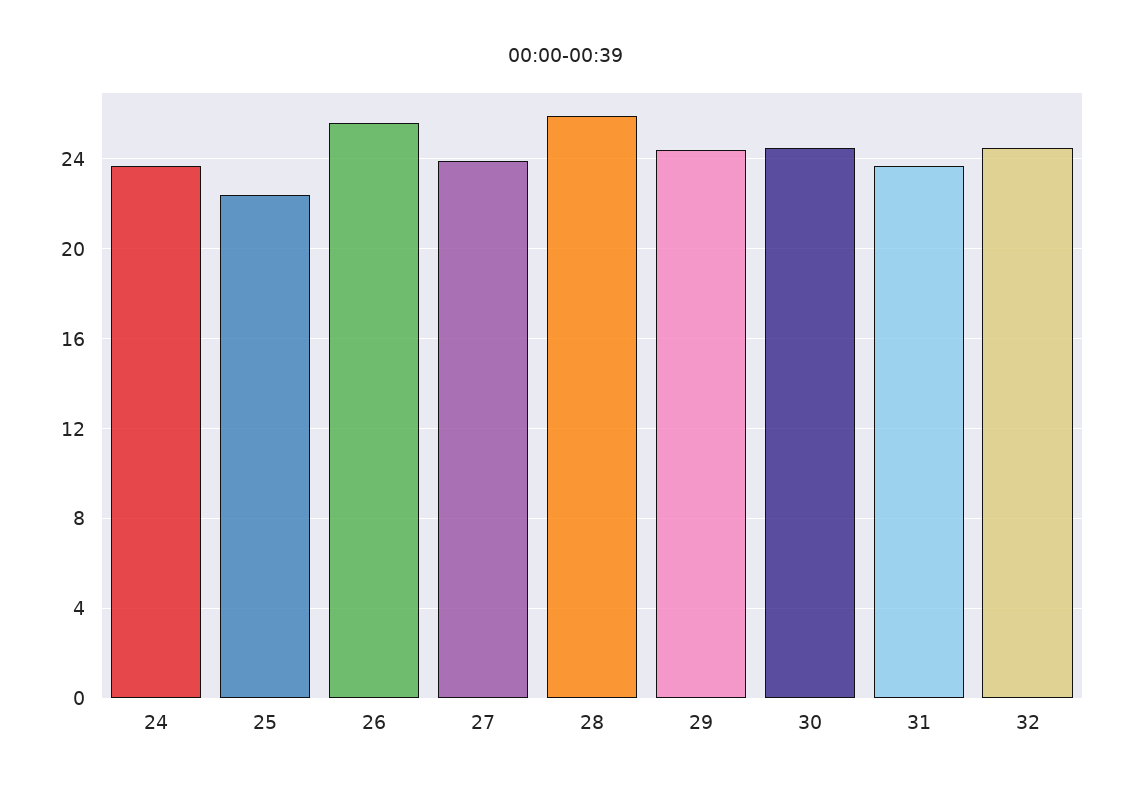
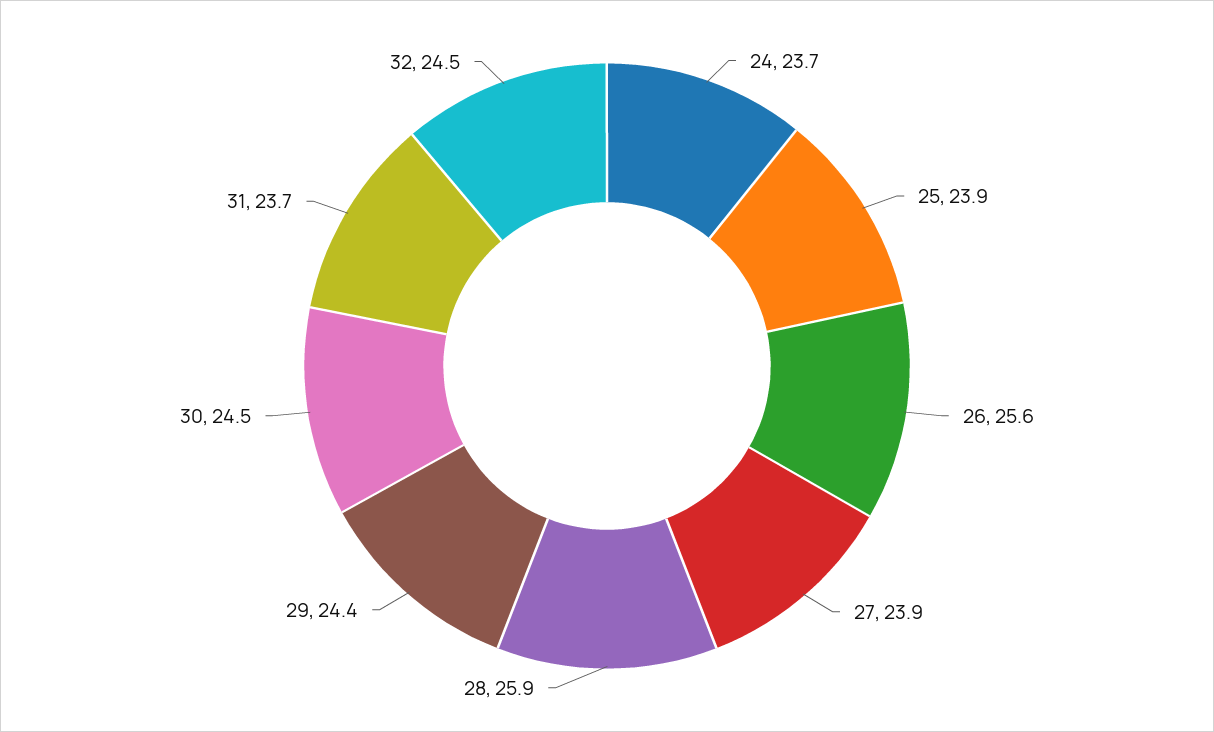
  {
    "24": 23.7,
-   "25": 22.5,
+   "25": 23.9,
    "26": 25.6,
    "27": 23.9,
    "28": 25.9,
    "29": 24.4,
    "30": 24.5,
    "31": 23.7,
    "32": 24.5
  }

